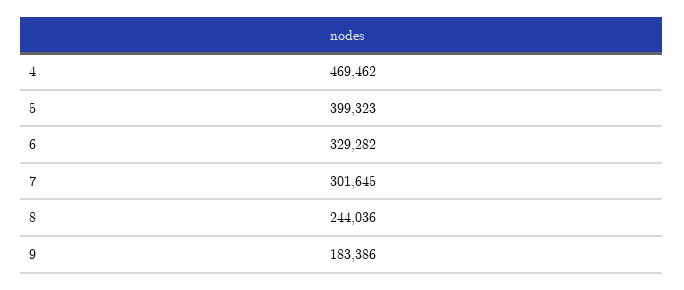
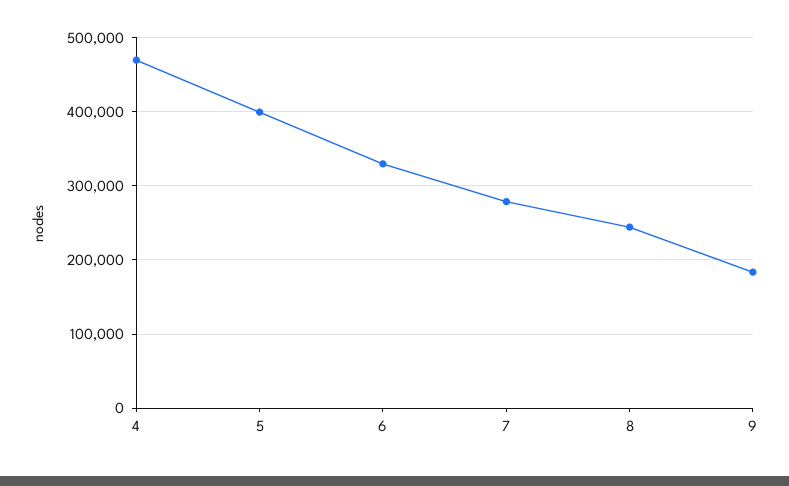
  {
    "4": 469462,
    "5": 399323,
    "6": 329282,
-   "7": 301645,
+   "7": 280000,
    "8": 244036,
    "9": 183386
  }

